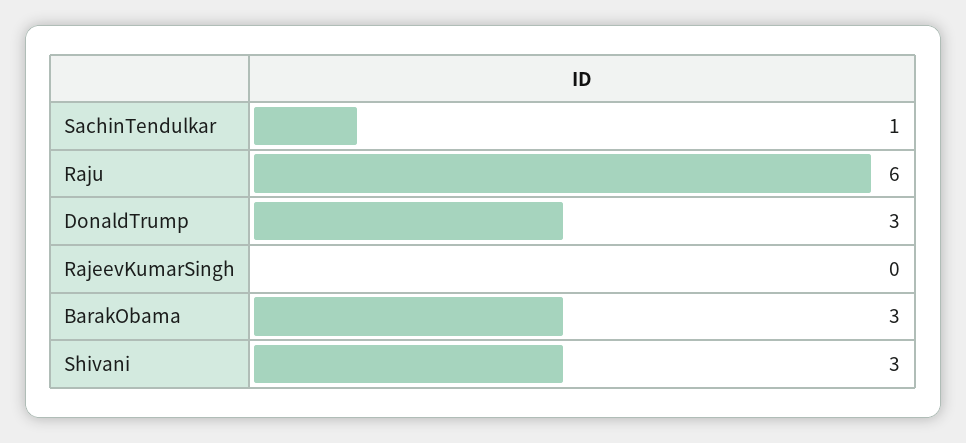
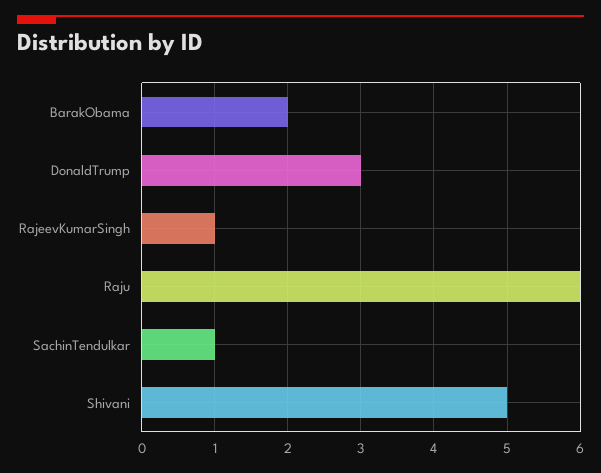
  {
    "SachinTendulkar": 1,
    "Raju": 6,
    "DonaldTrump": 3,
-   "RajeevKumarSingh": 0,
+   "RajeevKumarSingh": 1,
-   "BarakObama": 3,
+   "BarakObama": 2,
-   "Shivani": 3
+   "Shivani": 5
  }

